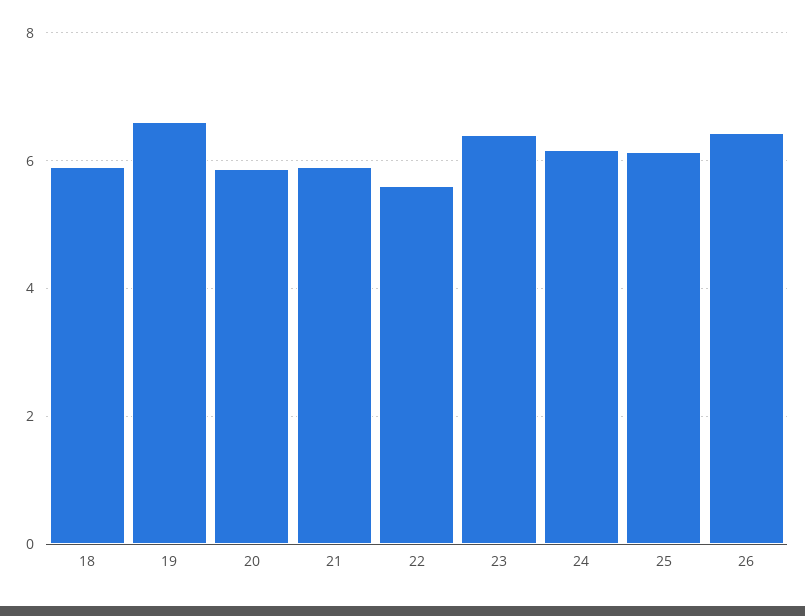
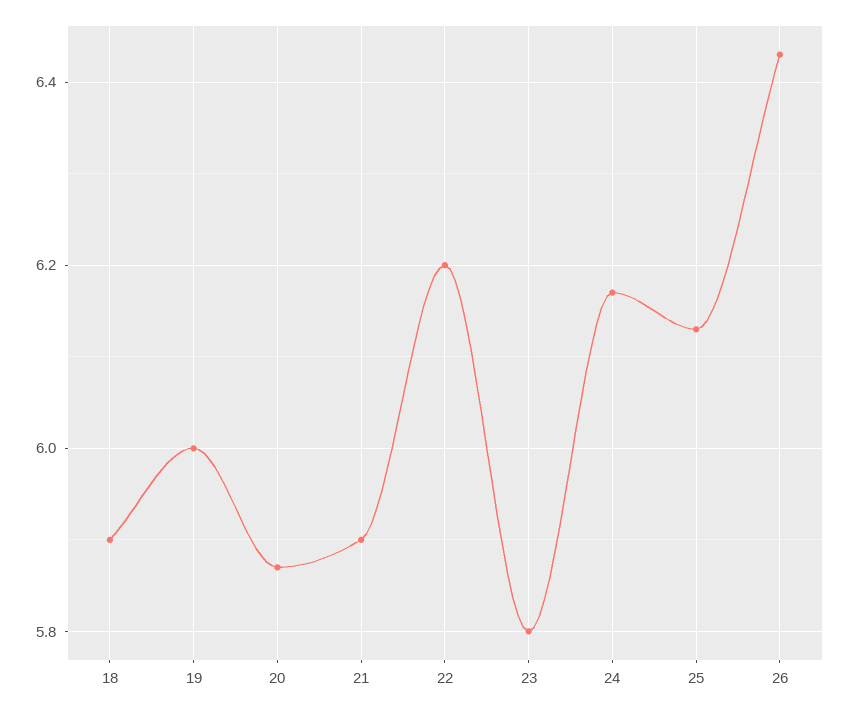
  {
    "18": 5.9,
-   "19": 6.6,
+   "19": 6,
    "20": 5.85,
    "21": 5.9,
-   "22": 5.6,
+   "22": 6.2,
-   "23": 6.4,
+   "23": 5.8,
    "24": 6.15,
    "25": 6.15,
    "26": 6.45
  }

